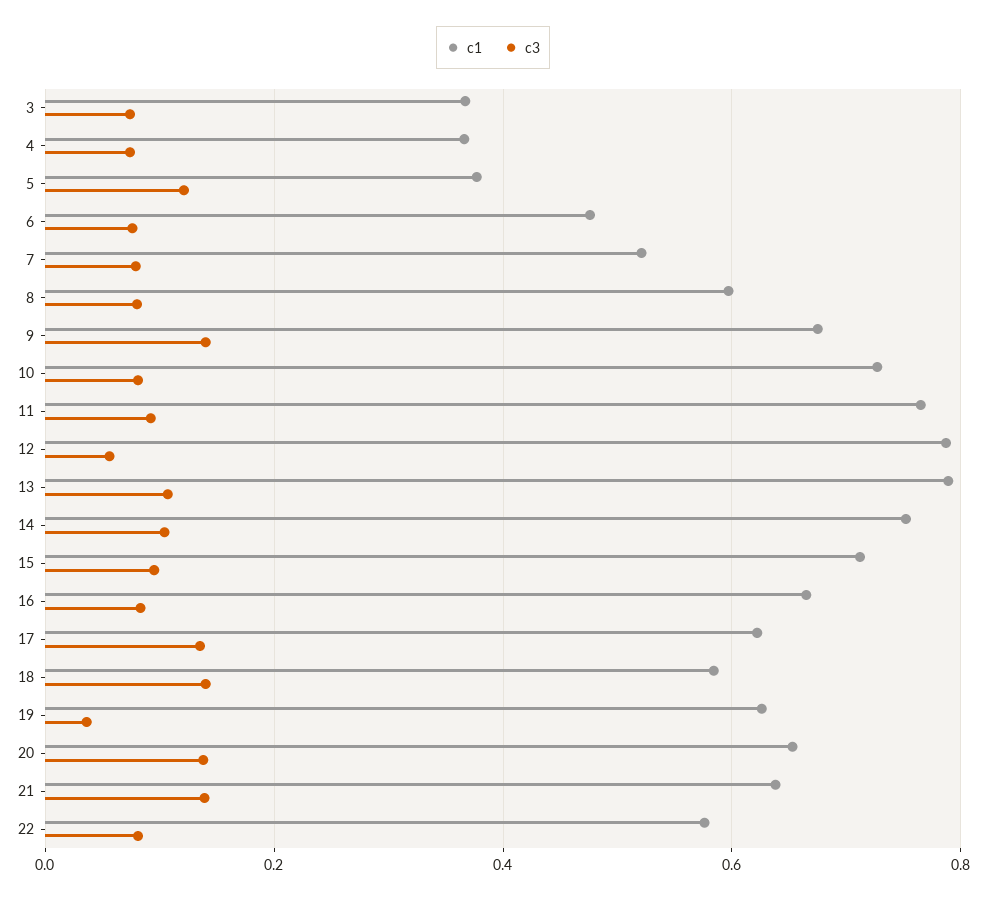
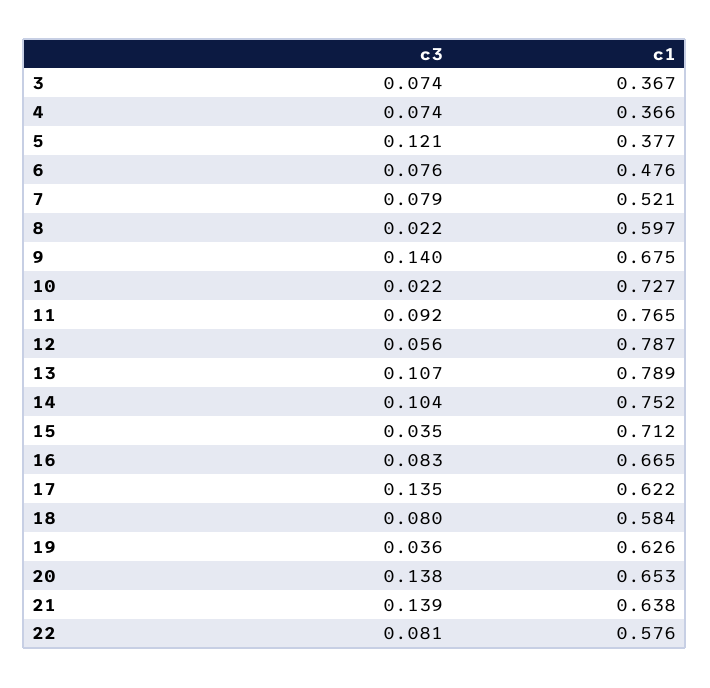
  {
    "c1": {
      "3": 0.367,
      "4": 0.366,
      "5": 0.377,
      "6": 0.476,
      "7": 0.521,
      "8": 0.597,
      "9": 0.675,
      "10": 0.727,
      "11": 0.765,
      "12": 0.787,
      "13": 0.789,
      "14": 0.752,
      "15": 0.712,
      "16": 0.665,
      "17": 0.622,
      "18": 0.584,
      "19": 0.626,
      "20": 0.653,
      "21": 0.638,
      "22": 0.576
    },
    "c3": {
      "3": 0.074,
      "4": 0.074,
      "5": 0.121,
      "6": 0.076,
      "7": 0.079,
-     "8": 0.08,
+     "8": 0.022,
      "9": 0.14,
-     "10": 0.08,
+     "10": 0.022,
      "11": 0.092,
      "12": 0.056,
      "13": 0.107,
      "14": 0.104,
-     "15": 0.1,
+     "15": 0.035,
      "16": 0.083,
      "17": 0.135,
-     "18": 0.14,
+     "18": 0.08,
      "19": 0.036,
      "20": 0.138,
      "21": 0.139,
      "22": 0.081
    }
  }

